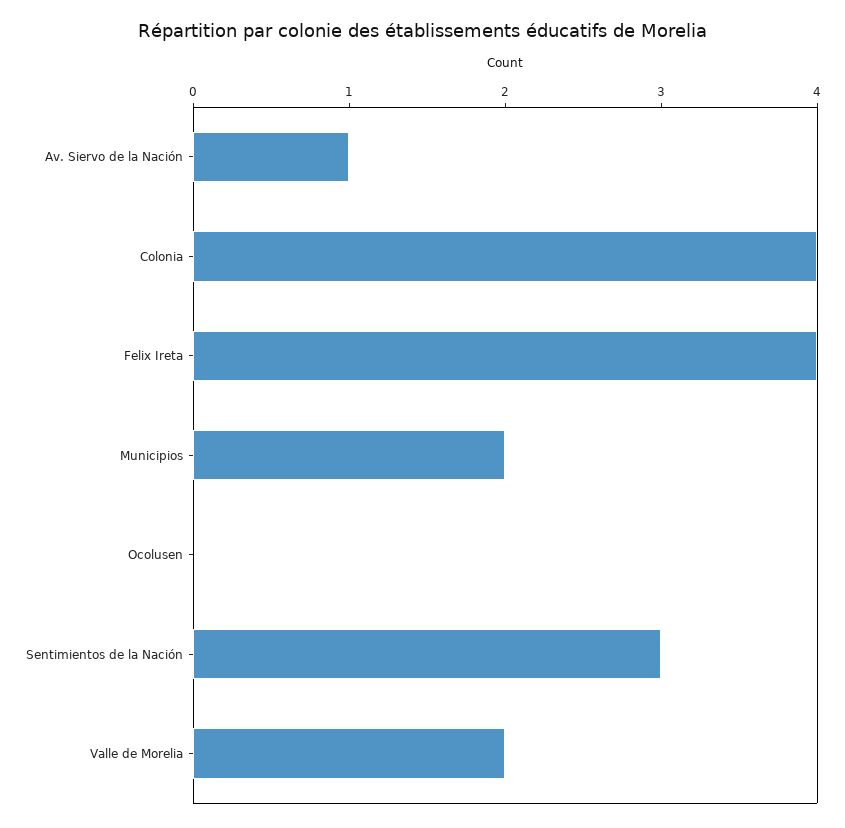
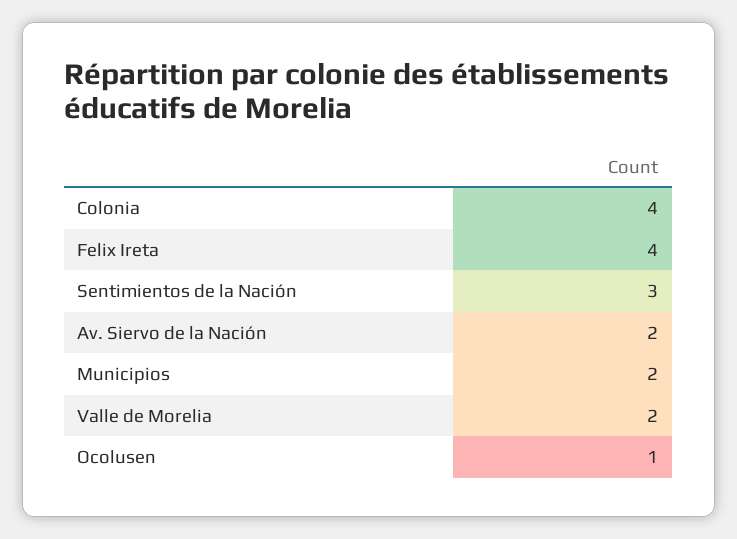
  {
-   "Av. Siervo de la Nación": 1,
+   "Av. Siervo de la Nación": 2,
    "Colonia": 4,
    "Felix Ireta": 4,
    "Municipios": 2,
-   "Ocolusen": 0,
+   "Ocolusen": 1,
    "Sentimientos de la Nación": 3,
    "Valle de Morelia": 2
  }

